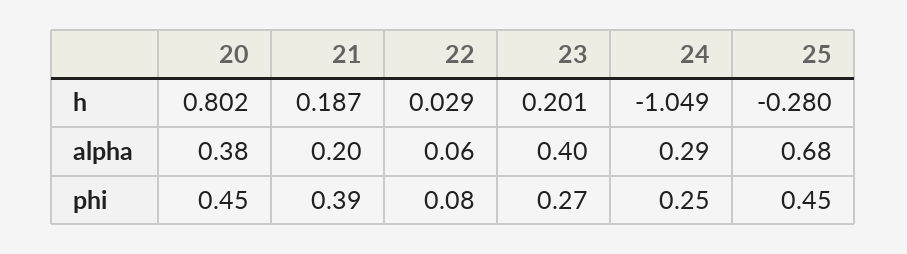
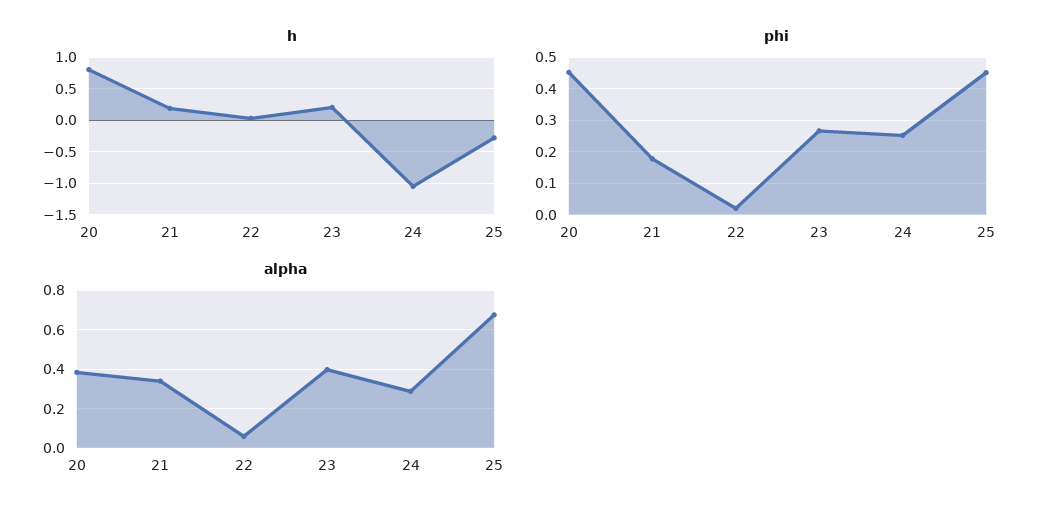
  {
    "h": {
      "20": 0.802,
      "21": 0.187,
      "22": 0.029,
      "23": 0.201,
      "24": -1.049,
      "25": -0.28
    },
    "alpha": {
      "20": 0.38,
-     "21": 0.2,
+     "21": 0.35,
      "22": 0.06,
      "23": 0.4,
      "24": 0.29,
      "25": 0.68
    },
    "phi": {
      "20": 0.45,
-     "21": 0.39,
+     "21": 0.18,
-     "22": 0.08,
+     "22": 0.02,
      "23": 0.27,
      "24": 0.25,
      "25": 0.45
    }
  }

